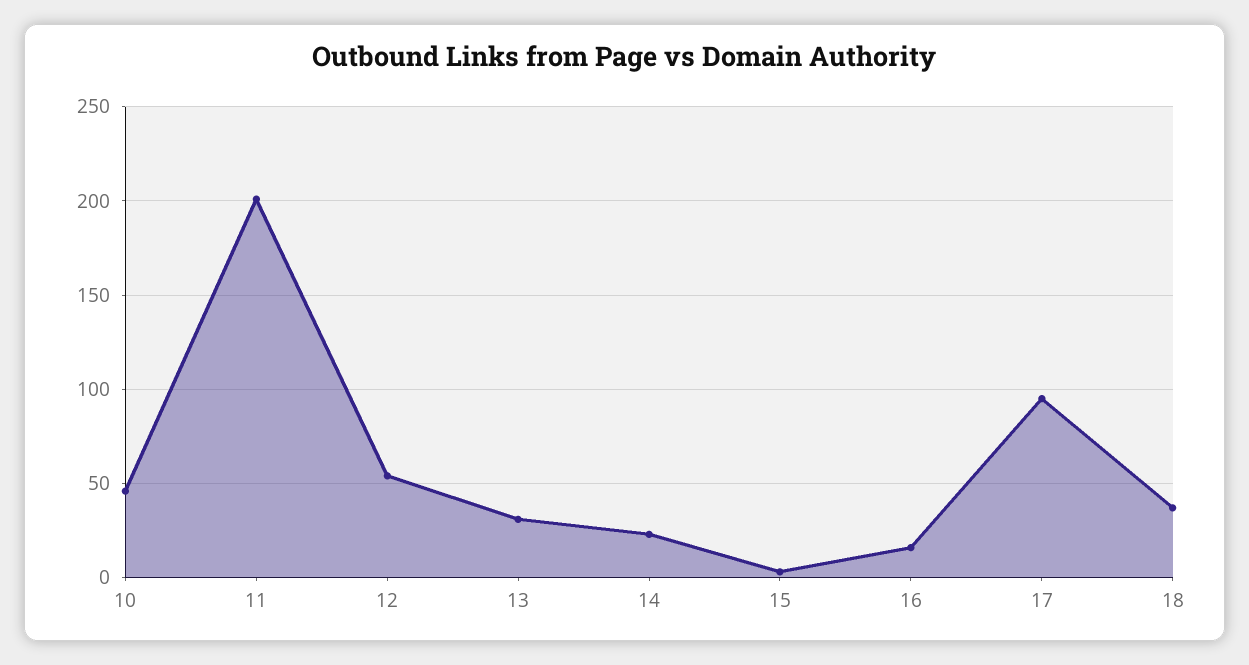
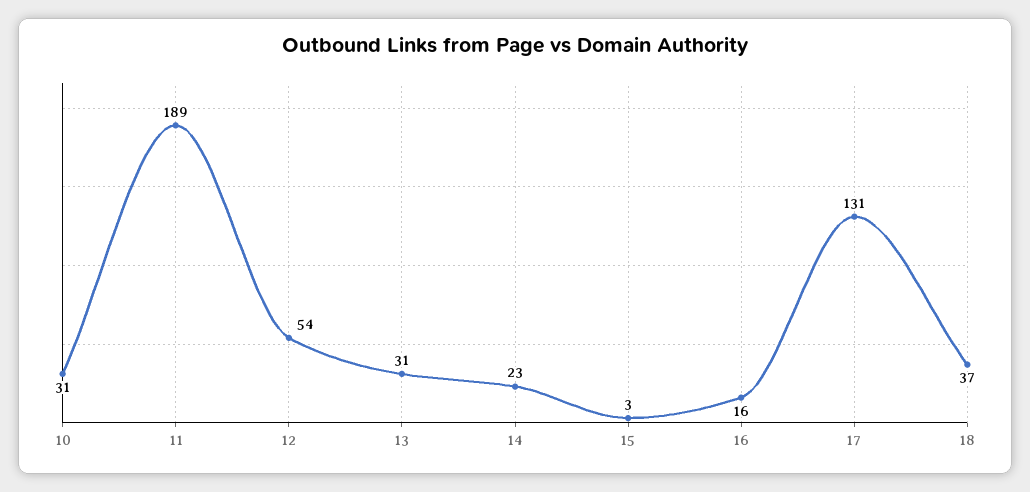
  {
-   "10": 45,
+   "10": 31,
-   "11": 200,
+   "11": 189,
    "12": 54,
    "13": 31,
    "14": 23,
    "15": 3,
    "16": 16,
-   "17": 95,
+   "17": 131,
    "18": 37
  }

